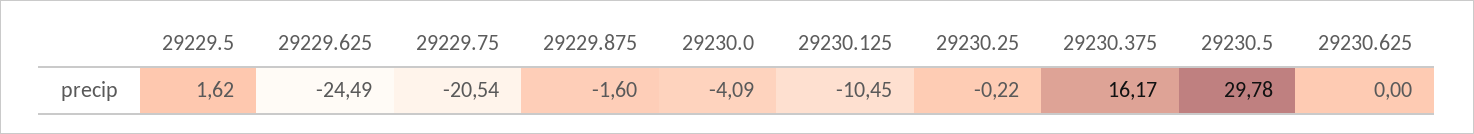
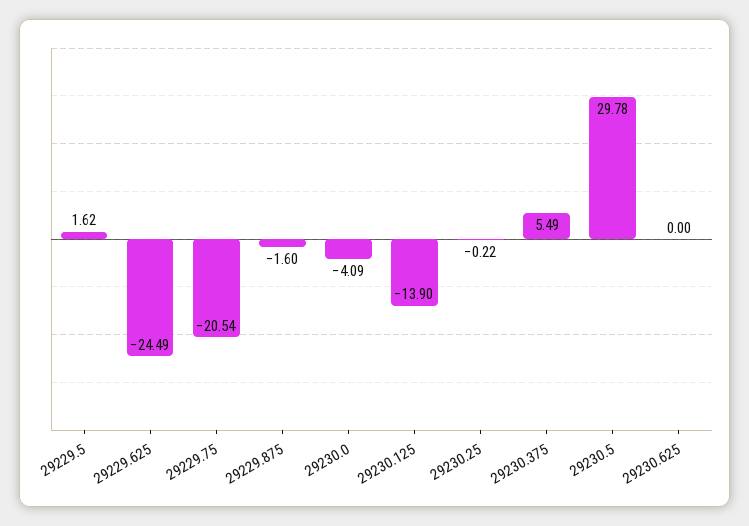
  {
    "29229.5": 1.62,
    "29229.625": -24.49,
    "29229.75": -20.54,
    "29229.875": -1.6,
    "29230.0": -4.09,
-   "29230.125": -10.45,
+   "29230.125": -13.9,
    "29230.25": -0.22,
-   "29230.375": 16.17,
+   "29230.375": 5.49,
    "29230.5": 29.78,
    "29230.625": 0
  }

